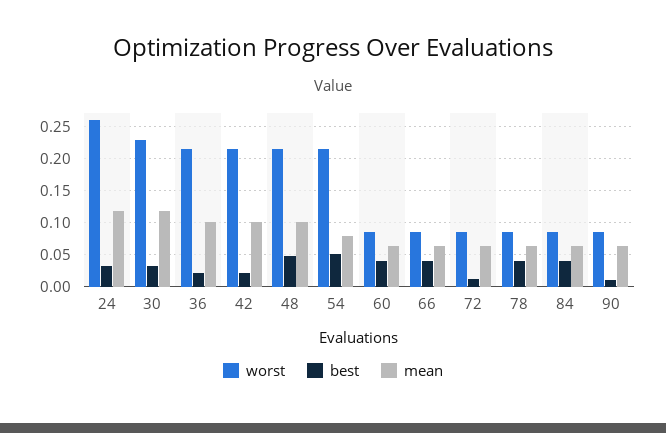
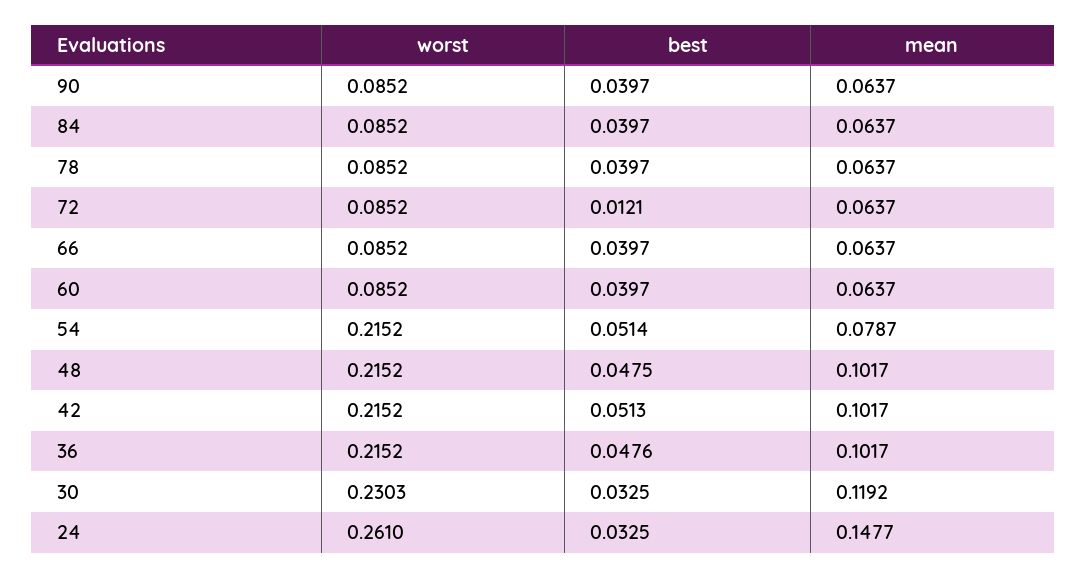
  {
    "worst": {
      "24": 0.261,
      "30": 0.2303,
      "36": 0.2152,
      "42": 0.2152,
      "48": 0.2152,
      "54": 0.2152,
      "60": 0.0852,
      "66": 0.0852,
      "72": 0.0852,
      "78": 0.0852,
      "84": 0.0852,
      "90": 0.0852
    },
    "best": {
      "24": 0.0325,
      "30": 0.0325,
-     "36": 0.02,
+     "36": 0.0476,
-     "42": 0.02,
+     "42": 0.0513,
      "48": 0.0475,
      "54": 0.0514,
      "60": 0.0397,
      "66": 0.0397,
      "72": 0.0121,
      "78": 0.0397,
      "84": 0.0397,
-     "90": 0.01
+     "90": 0.0397
    },
    "mean": {
-     "24": 0.12,
+     "24": 0.1477,
      "30": 0.1192,
      "36": 0.1017,
      "42": 0.1017,
      "48": 0.1017,
      "54": 0.0787,
      "60": 0.0637,
      "66": 0.0637,
      "72": 0.0637,
      "78": 0.0637,
      "84": 0.0637,
      "90": 0.0637
    }
  }

